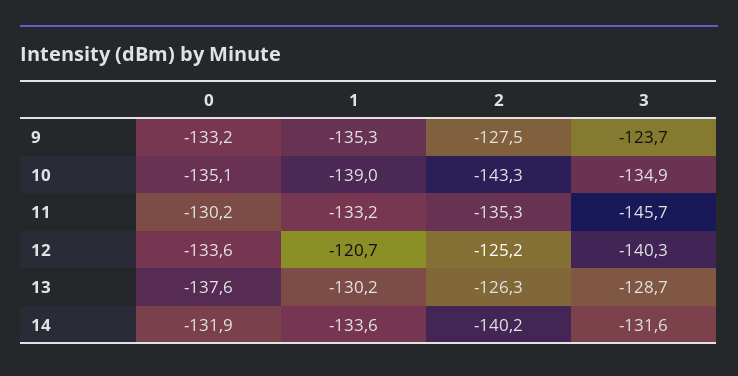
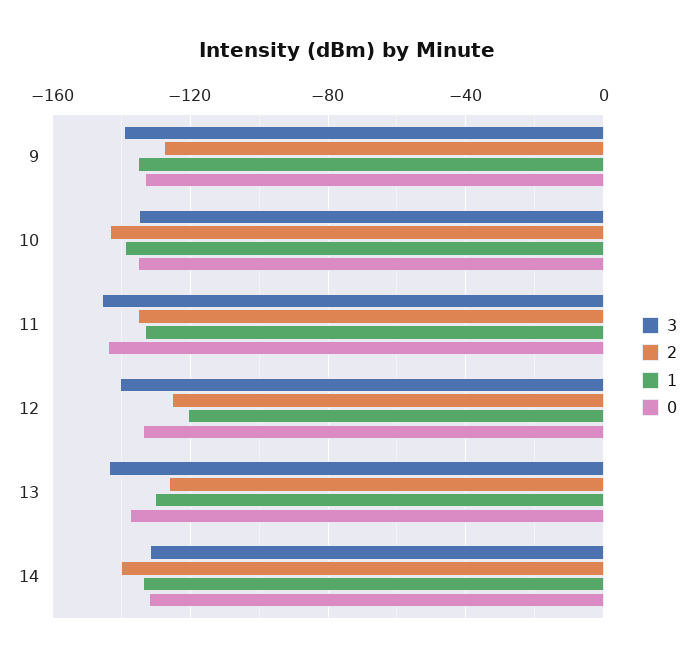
  {
    "0": {
      "9": -133.2,
      "10": -135.1,
-     "11": -130.2,
+     "11": -145,
      "12": -133.6,
      "13": -137.6,
      "14": -131.9
    },
    "1": {
      "9": -135.3,
      "10": -139,
      "11": -133.2,
      "12": -120.7,
      "13": -130.2,
      "14": -133.6
    },
    "2": {
      "9": -127.5,
      "10": -143.3,
      "11": -135.3,
      "12": -125.2,
      "13": -126.3,
      "14": -140.2
    },
    "3": {
-     "9": -123.7,
+     "9": -140,
      "10": -134.9,
      "11": -145.7,
      "12": -140.3,
-     "13": -128.7,
+     "13": -145,
      "14": -131.6
    }
  }

